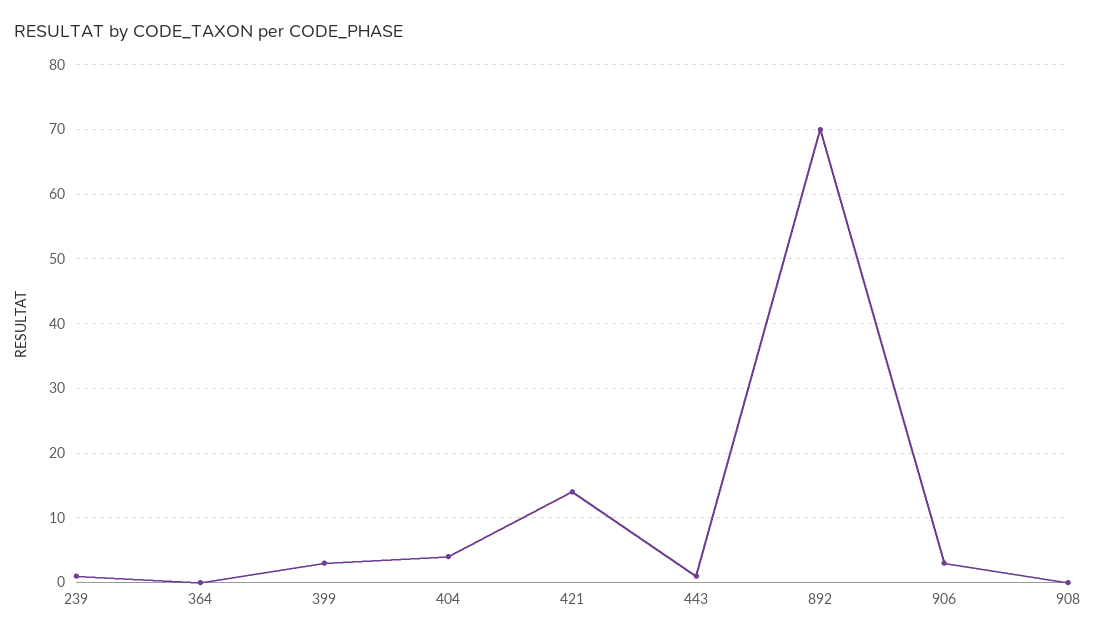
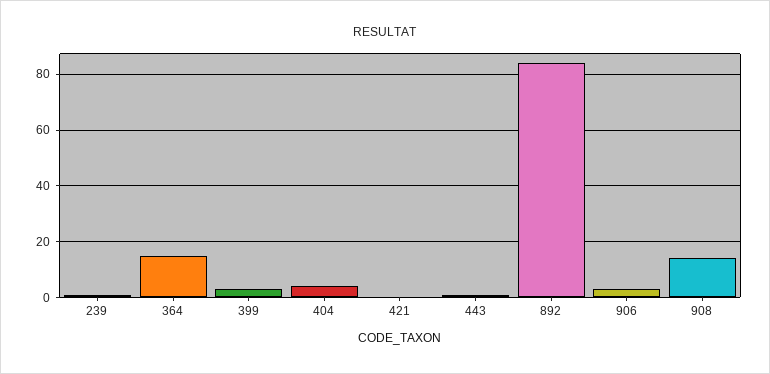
  {
    "239": 1,
-   "364": 0,
+   "364": 15,
    "399": 3,
    "404": 4,
-   "421": 14,
+   "421": 0,
    "443": 1,
-   "892": 70,
+   "892": 85,
    "906": 3,
-   "908": 0
+   "908": 15
  }

